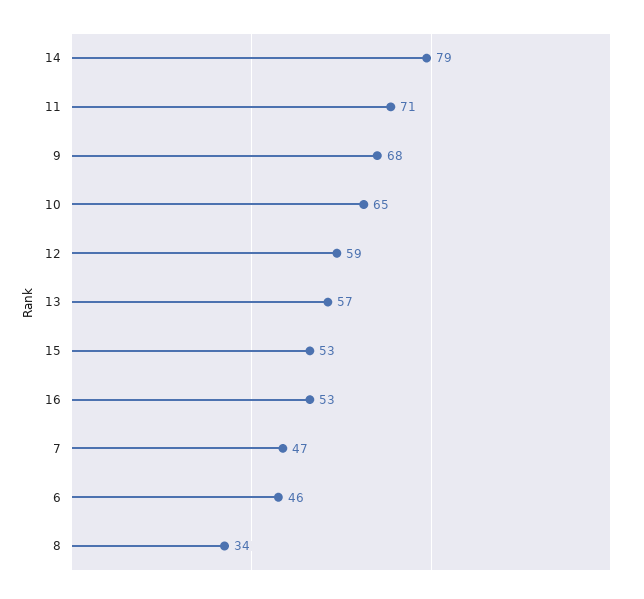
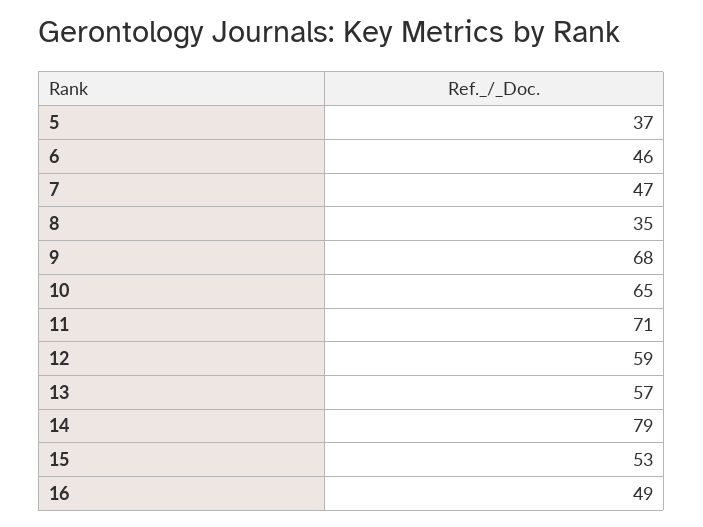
  {
    "14": 79,
    "11": 71,
    "9": 68,
    "10": 65,
    "12": 59,
    "13": 57,
    "15": 53,
-   "16": 53,
+   "16": 49,
    "7": 47,
    "6": 46,
-   "8": 34
+   "8": 35,
+   "5": 37
  }

